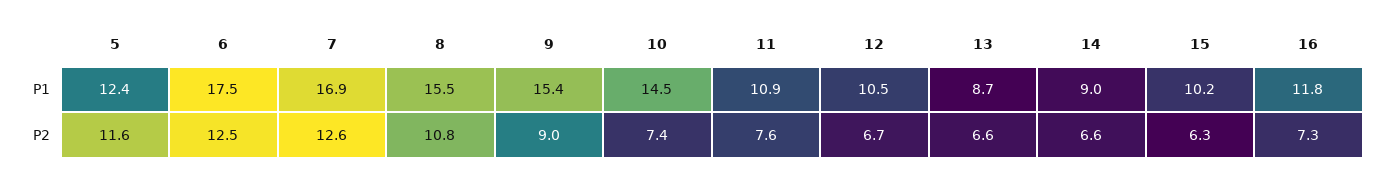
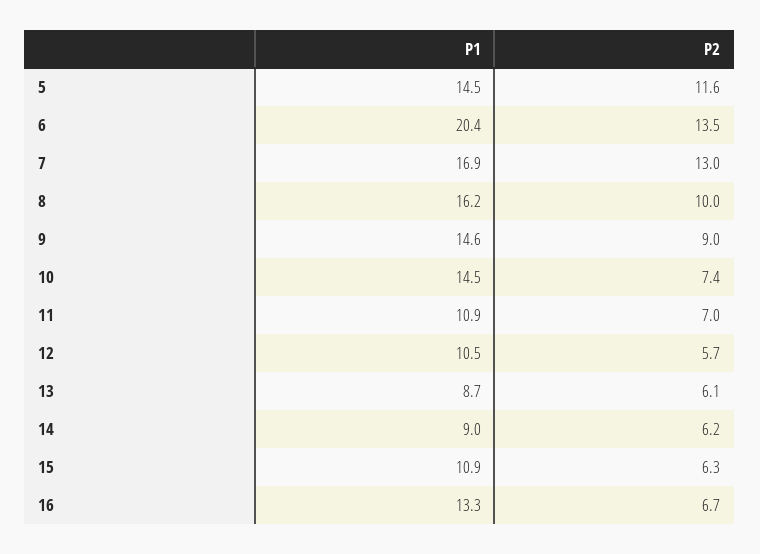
  {
    "5": {
-     "P1": 12.4,
+     "P1": 14.5,
      "P2": 11.6
    },
    "6": {
-     "P1": 17.5,
+     "P1": 20.4,
-     "P2": 12.5
+     "P2": 13.5
    },
    "7": {
      "P1": 16.9,
-     "P2": 12.6
+     "P2": 13
    },
    "8": {
-     "P1": 15.5,
+     "P1": 16.2,
-     "P2": 10.8
+     "P2": 10
    },
    "9": {
-     "P1": 15.4,
+     "P1": 14.6,
      "P2": 9
    },
    "10": {
      "P1": 14.5,
      "P2": 7.4
    },
    "11": {
      "P1": 10.9,
-     "P2": 7.6
+     "P2": 7
    },
    "12": {
      "P1": 10.5,
-     "P2": 6.7
+     "P2": 5.7
    },
    "13": {
      "P1": 8.7,
-     "P2": 6.6
+     "P2": 6.1
    },
    "14": {
      "P1": 9,
-     "P2": 6.6
+     "P2": 6.2
    },
    "15": {
-     "P1": 10.2,
+     "P1": 10.9,
      "P2": 6.3
    },
    "16": {
-     "P1": 11.8,
+     "P1": 13.3,
-     "P2": 7.3
+     "P2": 6.7
    }
  }

